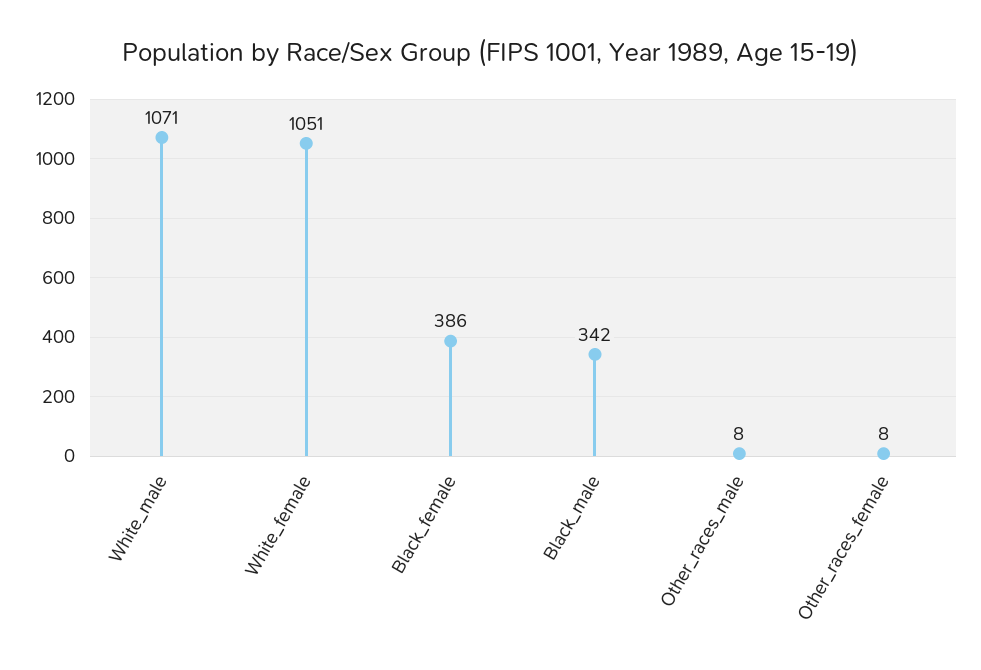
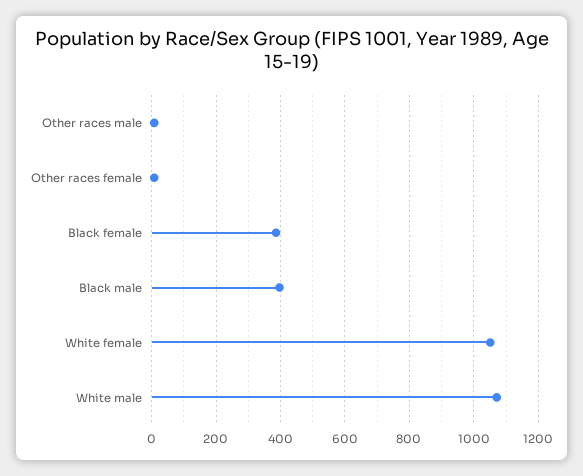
  {
    "White_male": 1071,
    "White_female": 1051,
    "Black_female": 386,
-   "Black_male": 342,
+   "Black_male": 400,
    "Other_races_male": 8,
    "Other_races_female": 8
  }

